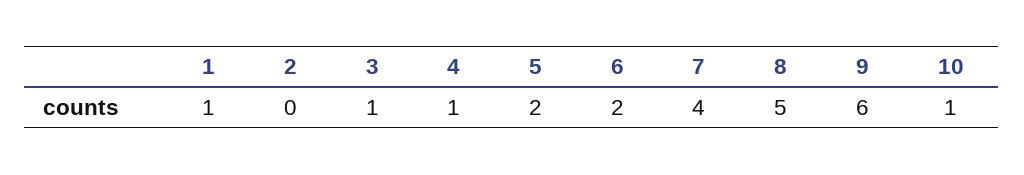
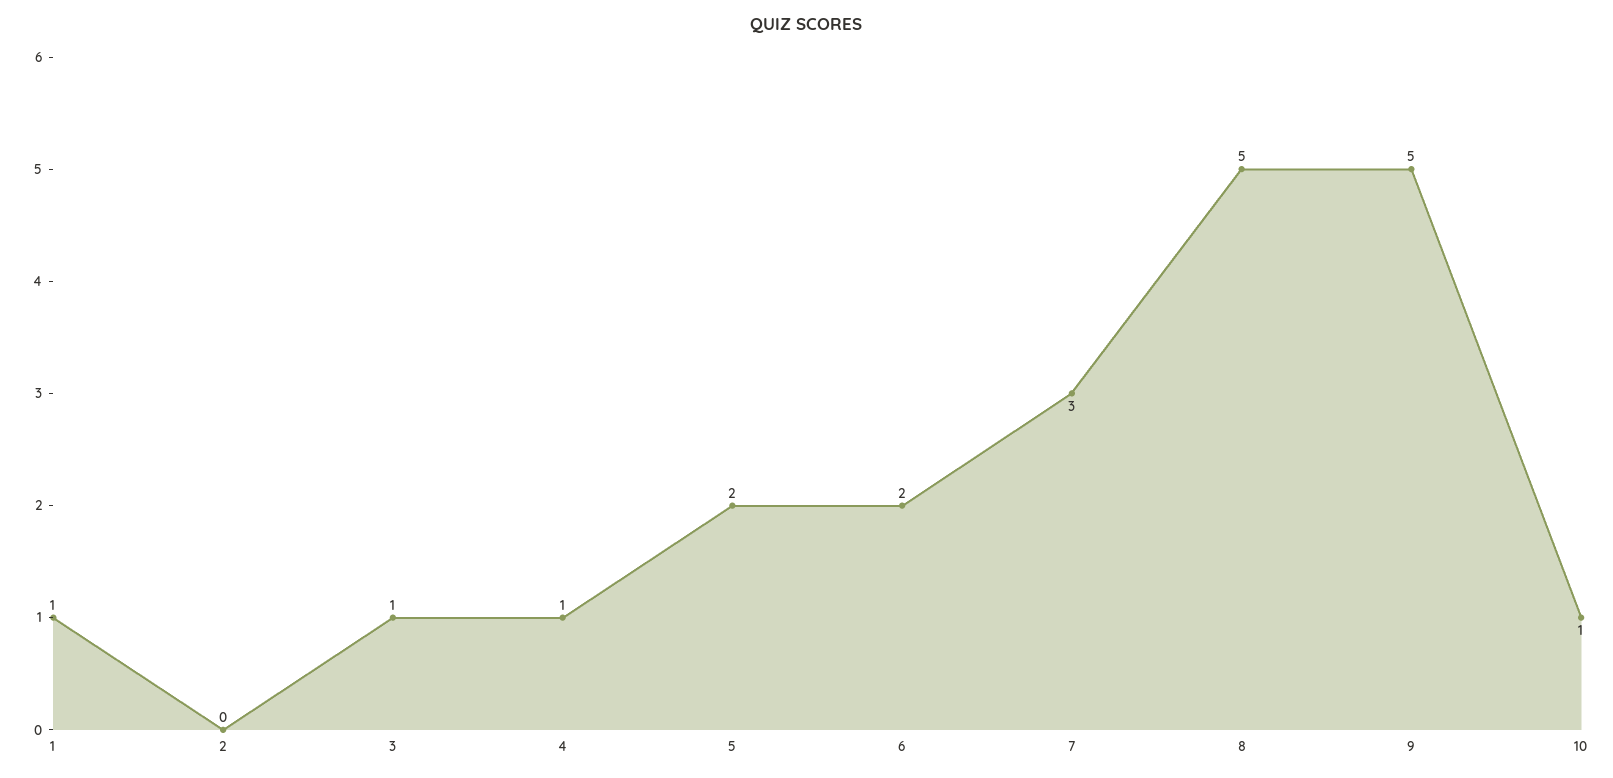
  {
    "1": 1,
    "2": 0,
    "3": 1,
    "4": 1,
    "5": 2,
    "6": 2,
-   "7": 4,
+   "7": 3,
    "8": 5,
-   "9": 6,
+   "9": 5,
    "10": 1
  }

